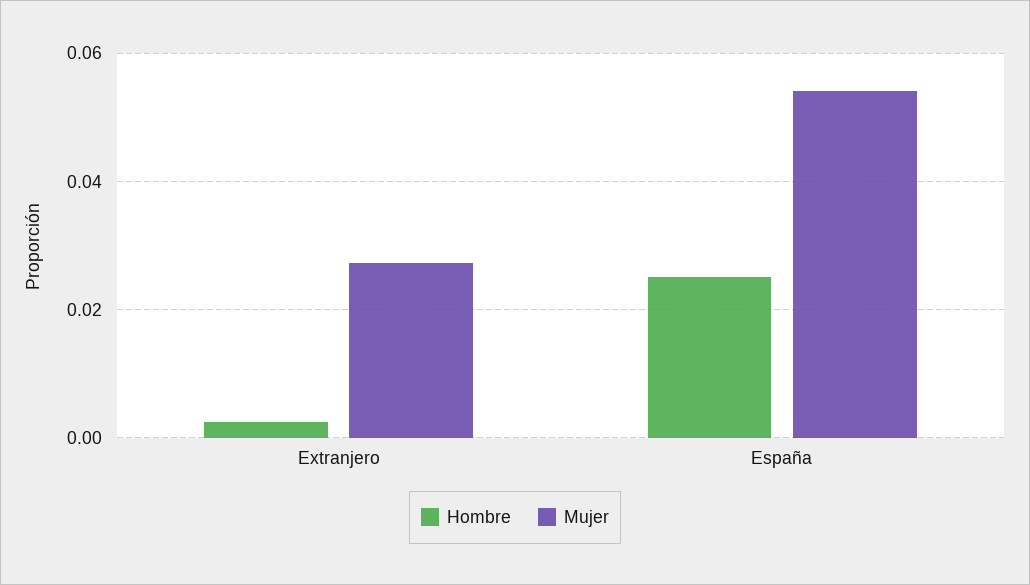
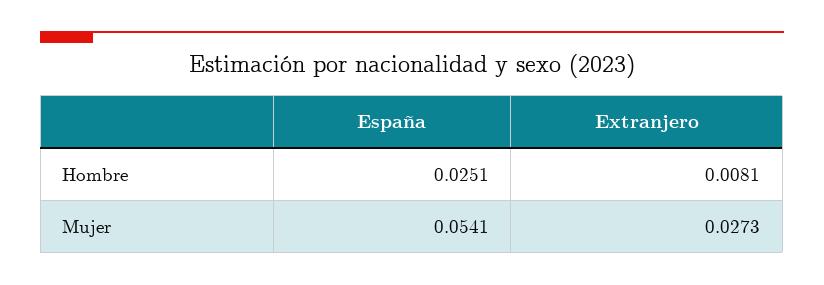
  {
    "Hombre": {
-     "Extranjero": 0.002,
+     "Extranjero": 0.0081,
      "España": 0.0251
    },
    "Mujer": {
      "Extranjero": 0.0273,
      "España": 0.0541
    }
  }

